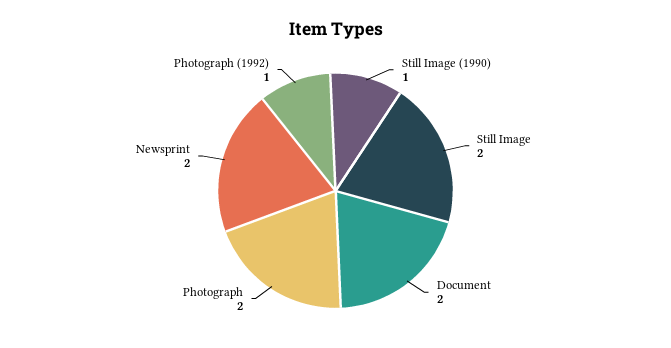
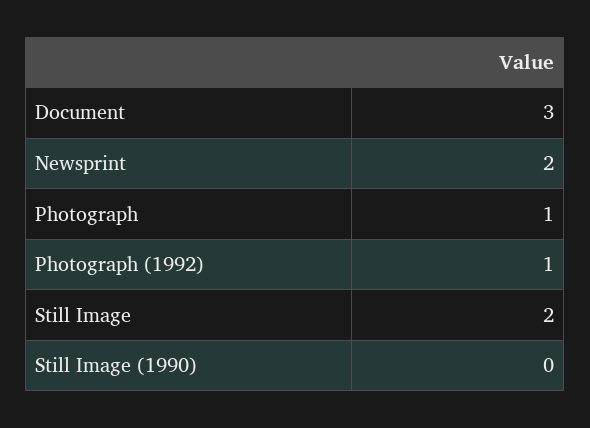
  {
-   "Still Image (1990)": 1,
+   "Still Image (1990)": 0,
    "Still Image": 2,
-   "Document": 2,
+   "Document": 3,
-   "Photograph": 2,
+   "Photograph": 1,
    "Newsprint": 2,
    "Photograph (1992)": 1
  }

